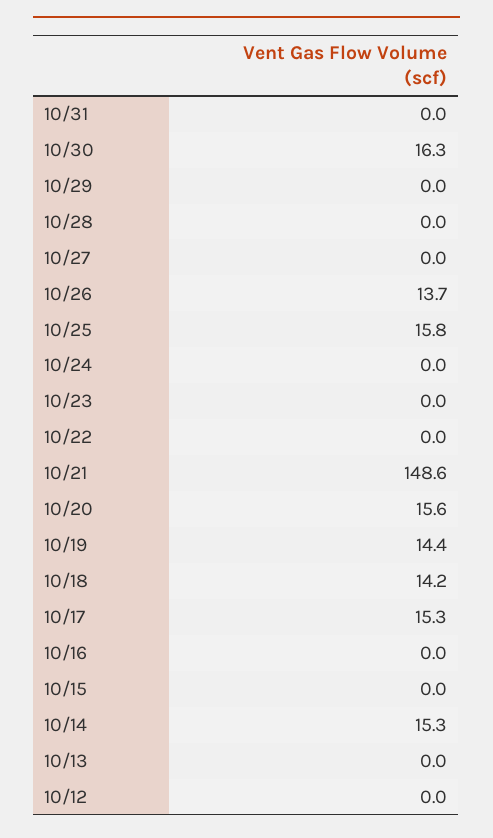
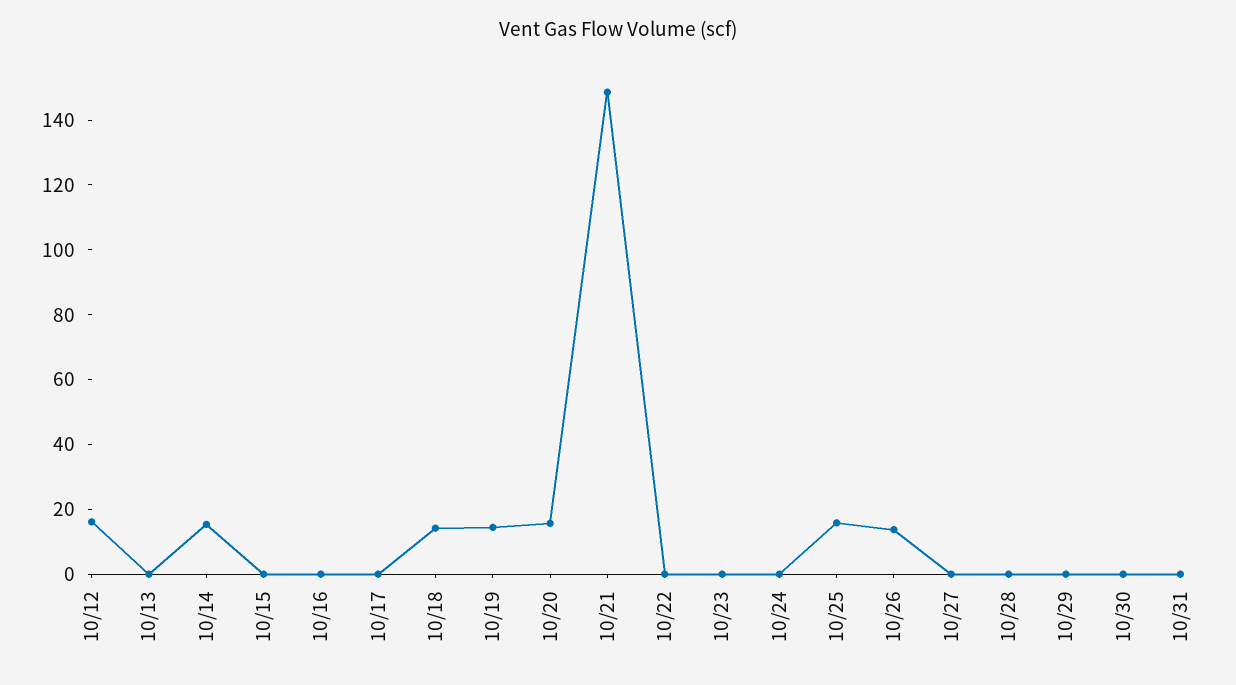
  {
    "10/31": 0,
-   "10/30": 16.3,
+   "10/30": 0,
    "10/29": 0,
    "10/28": 0,
    "10/27": 0,
    "10/26": 13.7,
    "10/25": 15.8,
    "10/24": 0,
    "10/23": 0,
    "10/22": 0,
    "10/21": 148.6,
    "10/20": 15.6,
    "10/19": 14.4,
    "10/18": 14.2,
-   "10/17": 15.3,
+   "10/17": 0,
    "10/16": 0,
    "10/15": 0,
    "10/14": 15.3,
    "10/13": 0,
-   "10/12": 0
+   "10/12": 15
  }

